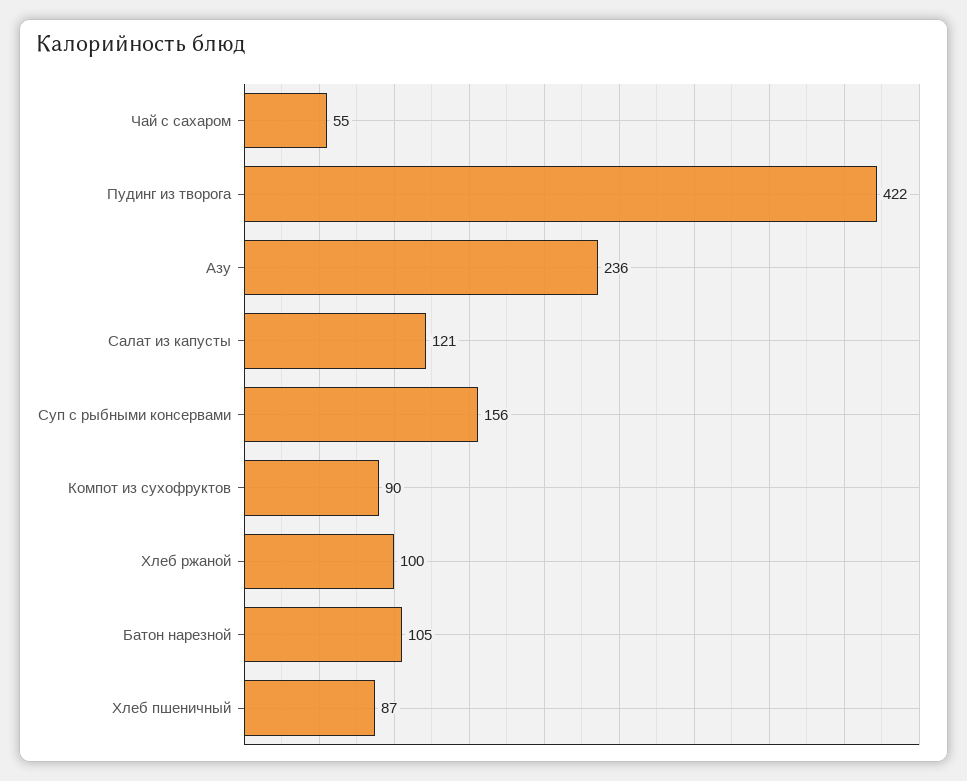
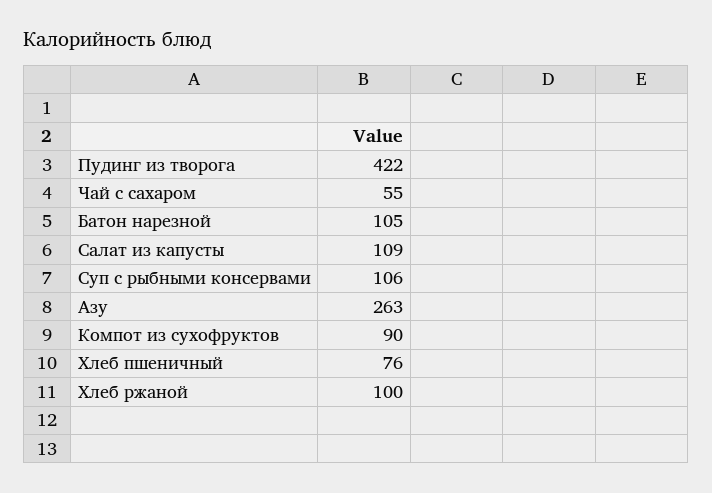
  {
    "Чай с сахаром": 55,
    "Пудинг из творога": 422,
-   "Азу": 236,
+   "Азу": 263,
-   "Салат из капусты": 121,
+   "Салат из капусты": 109,
-   "Суп с рыбными консервами": 156,
+   "Суп с рыбными консервами": 106,
    "Компот из сухофруктов": 90,
    "Хлеб ржаной": 100,
    "Батон нарезной": 105,
-   "Хлеб пшеничный": 87
+   "Хлеб пшеничный": 76
  }

